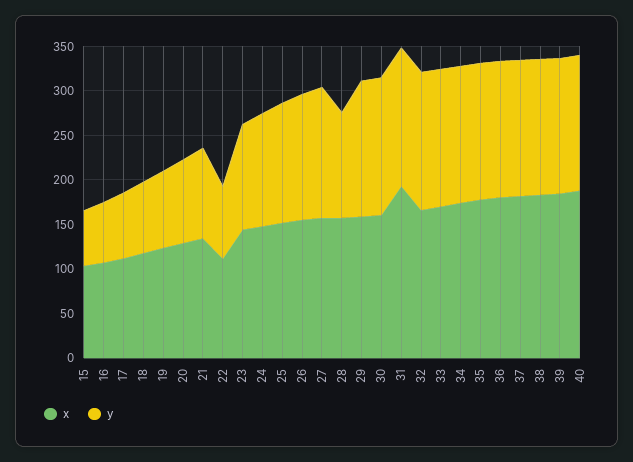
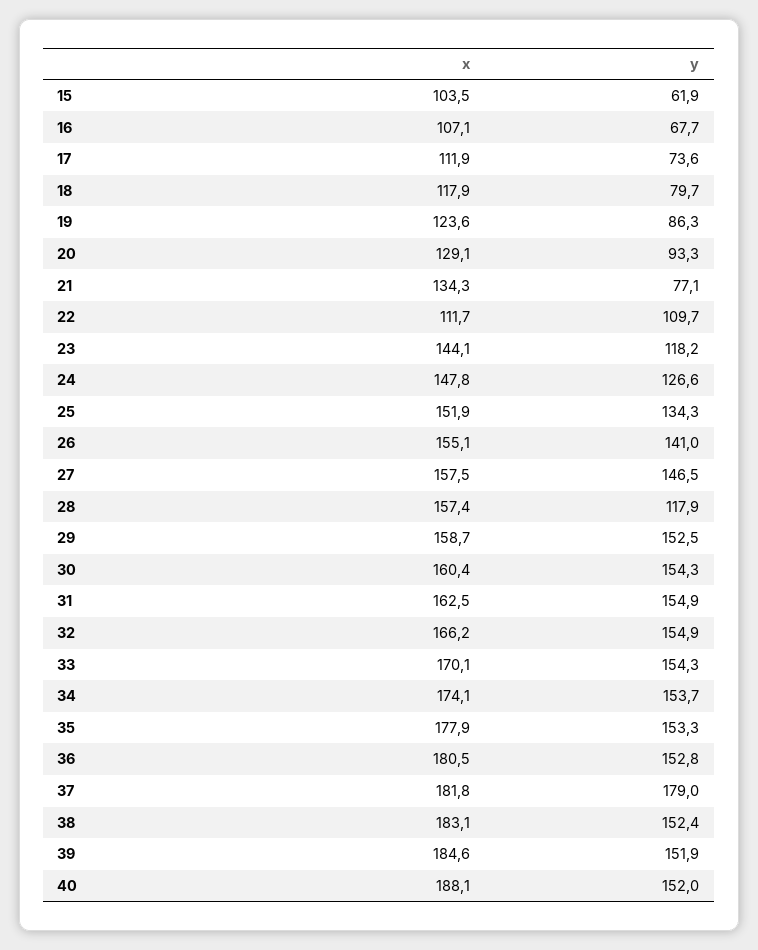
  {
    "x": {
      "15": 103.5,
      "16": 107.1,
      "17": 111.9,
      "18": 117.9,
      "19": 123.6,
      "20": 129.1,
      "21": 134.3,
      "22": 111.7,
      "23": 144.1,
      "24": 147.8,
      "25": 151.9,
      "26": 155.1,
      "27": 157.5,
      "28": 157.4,
      "29": 158.7,
      "30": 160.4,
-     "31": 190,
+     "31": 162.5,
      "32": 166.2,
      "33": 170.1,
      "34": 174.1,
      "35": 177.9,
      "36": 180.5,
      "37": 181.8,
      "38": 183.1,
      "39": 184.6,
      "40": 188.1
    },
    "y": {
      "15": 61.9,
      "16": 67.7,
      "17": 73.6,
      "18": 79.7,
      "19": 86.3,
      "20": 93.3,
-     "21": 100,
+     "21": 77.1,
-     "22": 80,
+     "22": 109.7,
      "23": 118.2,
      "24": 126.6,
      "25": 134.3,
      "26": 141,
      "27": 146.5,
      "28": 117.9,
      "29": 152.5,
      "30": 154.3,
      "31": 154.9,
      "32": 154.9,
      "33": 154.3,
      "34": 153.7,
      "35": 153.3,
      "36": 152.8,
-     "37": 150,
+     "37": 179,
      "38": 152.4,
      "39": 151.9,
      "40": 152
    }
  }

